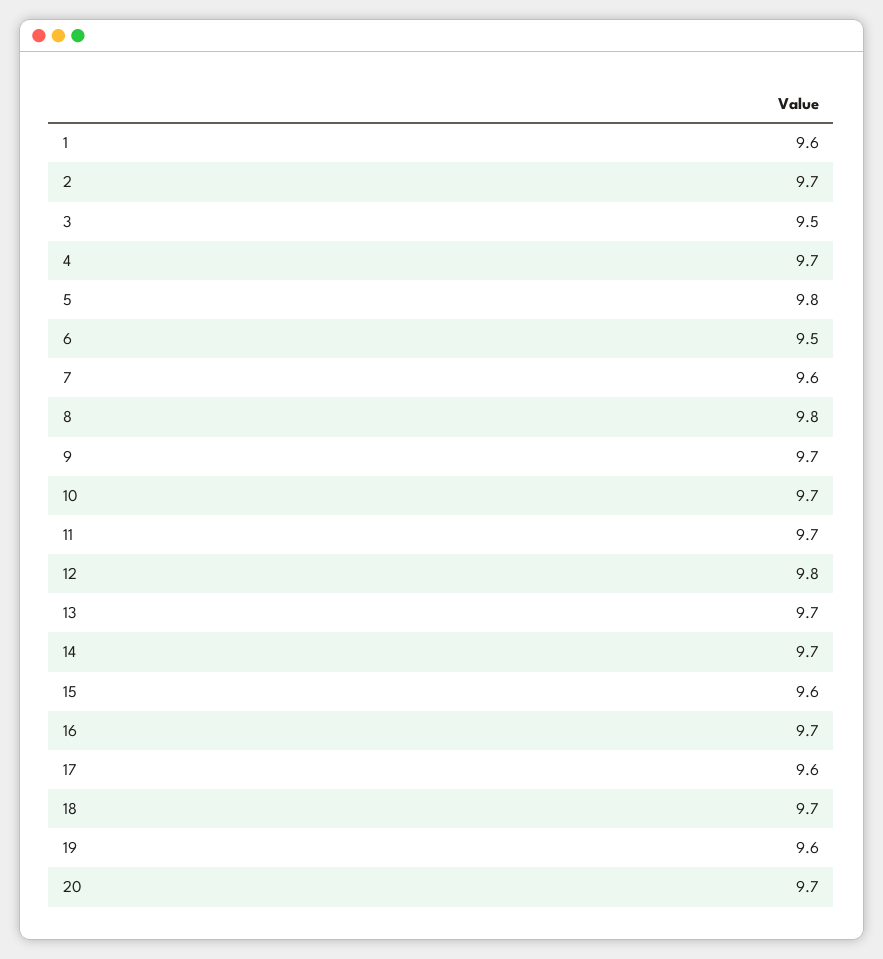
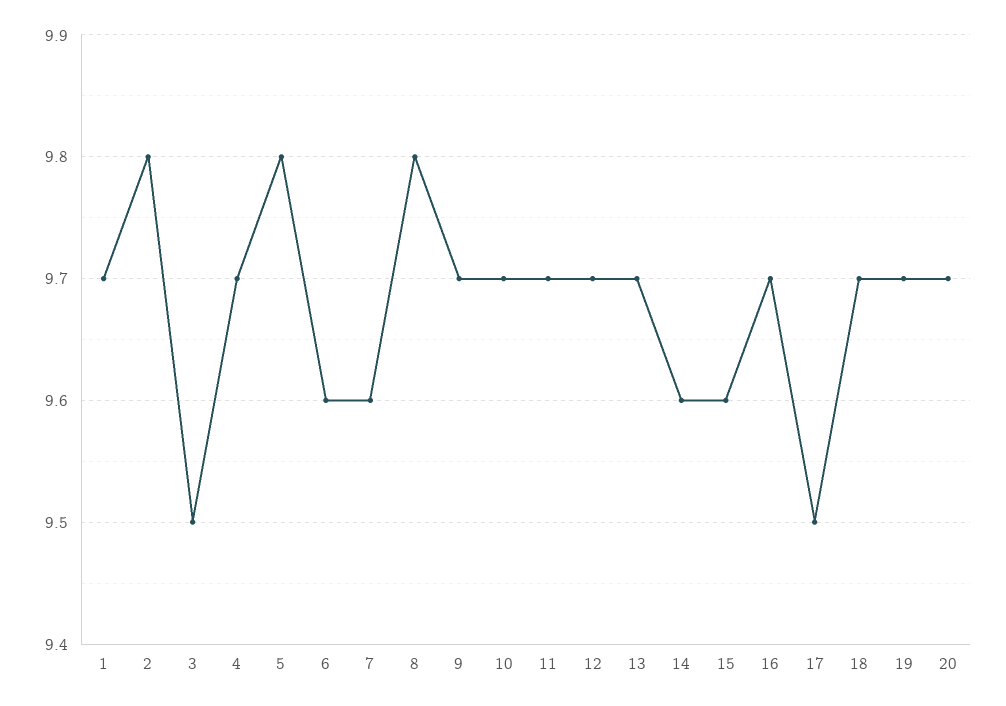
  {
-   "1": 9.6,
+   "1": 9.7,
-   "2": 9.7,
+   "2": 9.8,
    "3": 9.5,
    "4": 9.7,
    "5": 9.8,
-   "6": 9.5,
+   "6": 9.6,
    "7": 9.6,
    "8": 9.8,
    "9": 9.7,
    "10": 9.7,
    "11": 9.7,
-   "12": 9.8,
+   "12": 9.7,
    "13": 9.7,
-   "14": 9.7,
+   "14": 9.6,
    "15": 9.6,
    "16": 9.7,
-   "17": 9.6,
+   "17": 9.5,
    "18": 9.7,
-   "19": 9.6,
+   "19": 9.7,
    "20": 9.7
  }

